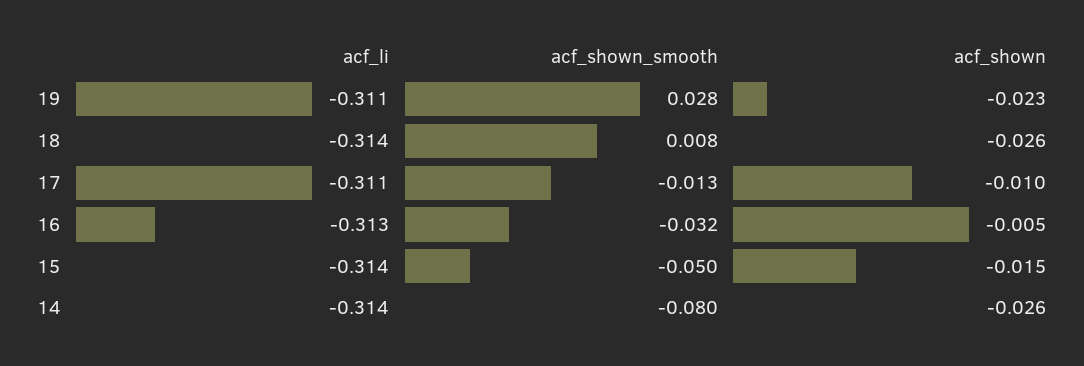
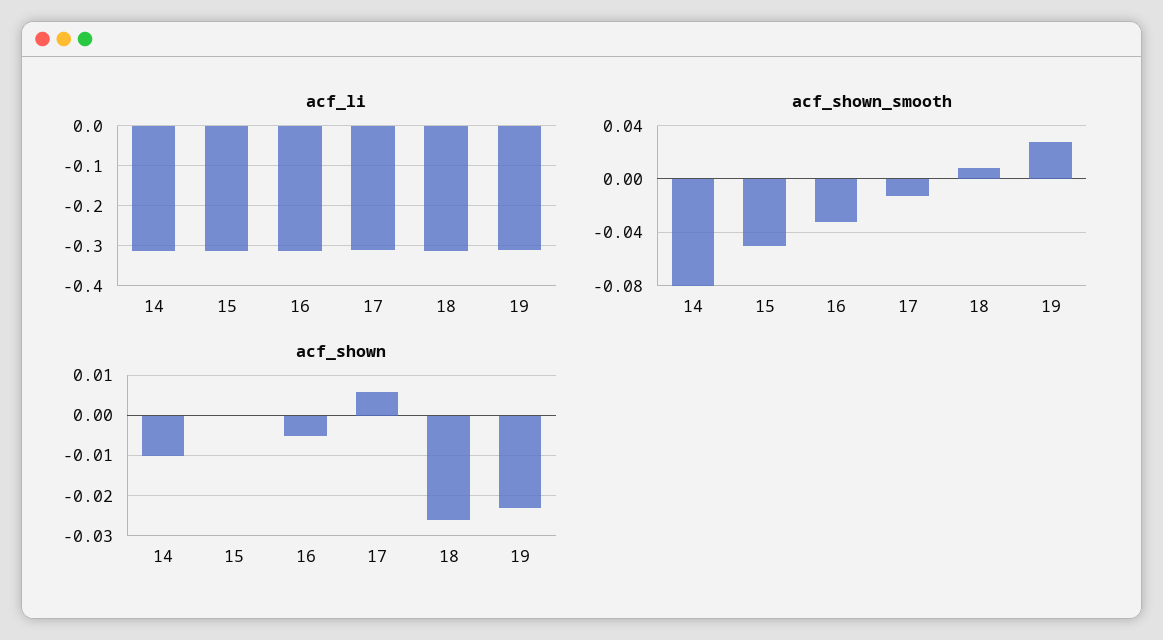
  {
    "acf_li": {
      "19": -0.311,
      "18": -0.314,
      "17": -0.311,
      "16": -0.313,
      "15": -0.314,
      "14": -0.314
    },
    "acf_shown_smooth": {
      "19": 0.028,
      "18": 0.008,
      "17": -0.013,
      "16": -0.032,
      "15": -0.05,
      "14": -0.08
    },
    "acf_shown": {
      "19": -0.023,
      "18": -0.026,
-     "17": -0.01,
+     "17": 0.005,
      "16": -0.005,
-     "15": -0.015,
+     "15": 0,
-     "14": -0.026
+     "14": -0.01
    }
  }

